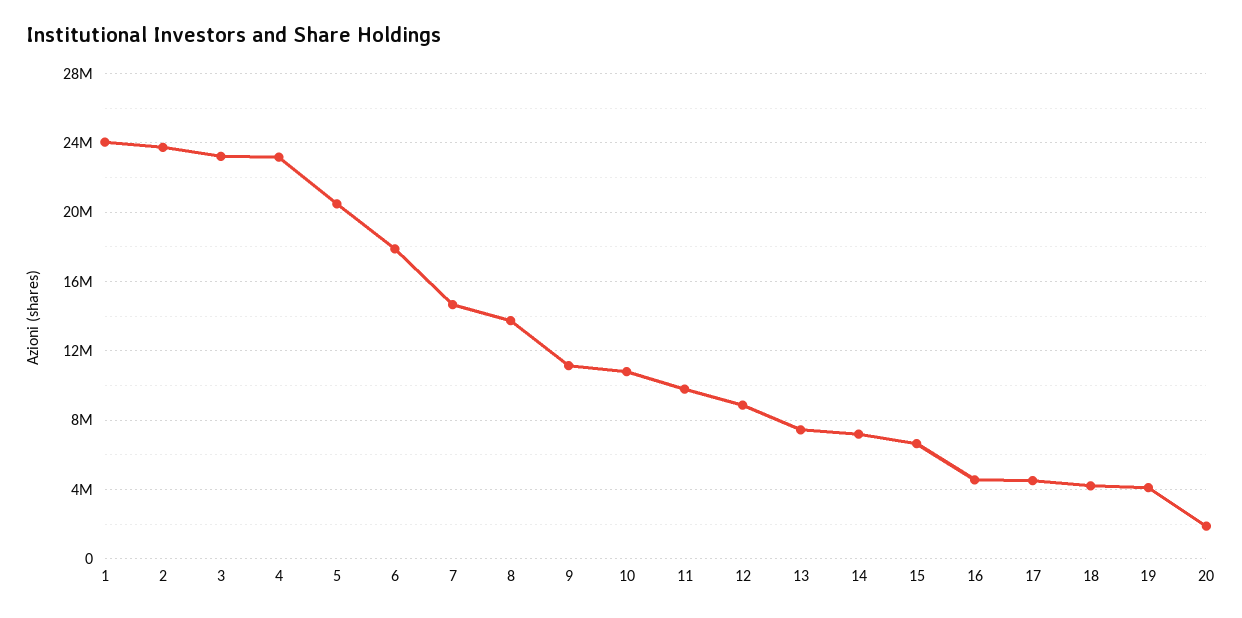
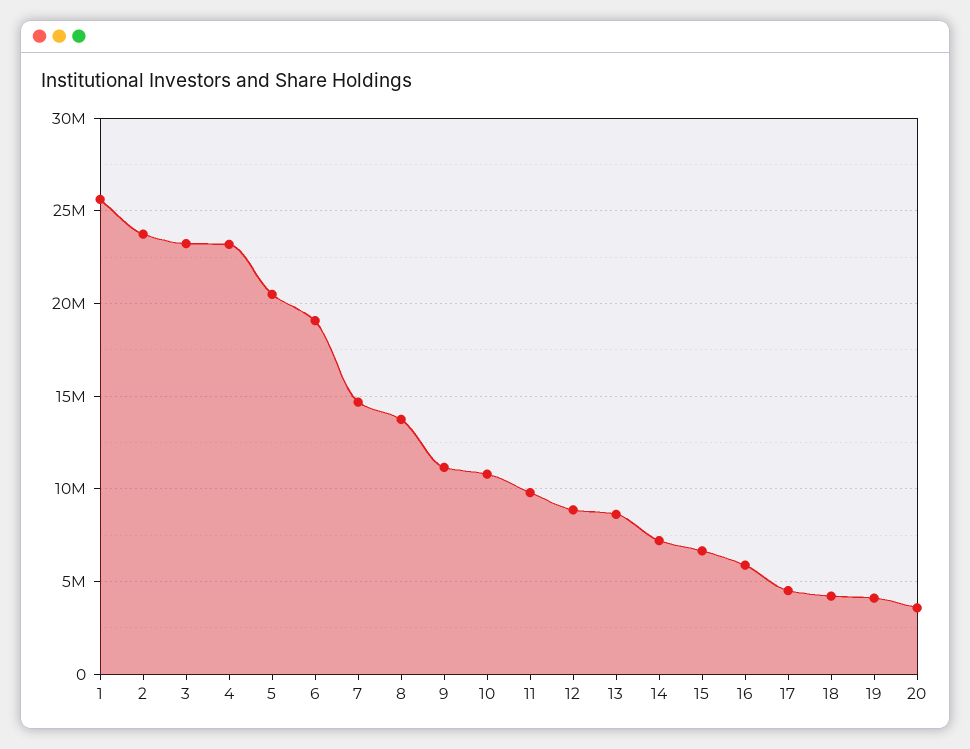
  {
-   "1": 24000000,
+   "1": 25500000,
    "2": 23500000,
    "3": 23000000,
    "4": 23000000,
    "5": 20500000,
-   "6": 18000000,
+   "6": 19000000,
    "7": 14500000,
    "8": 13500000,
    "9": 11000000,
    "10": 11000000,
    "11": 10000000,
    "12": 9000000,
-   "13": 7500000,
+   "13": 8500000,
    "14": 7000000,
    "15": 6500000,
-   "16": 4500000,
+   "16": 6000000,
    "17": 4500000,
    "18": 4000000,
    "19": 4000000,
-   "20": 2000000
+   "20": 3500000
  }

